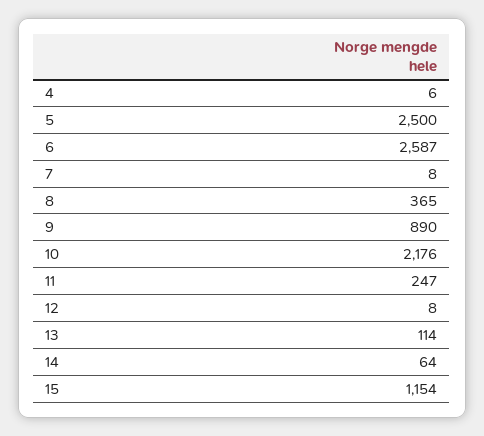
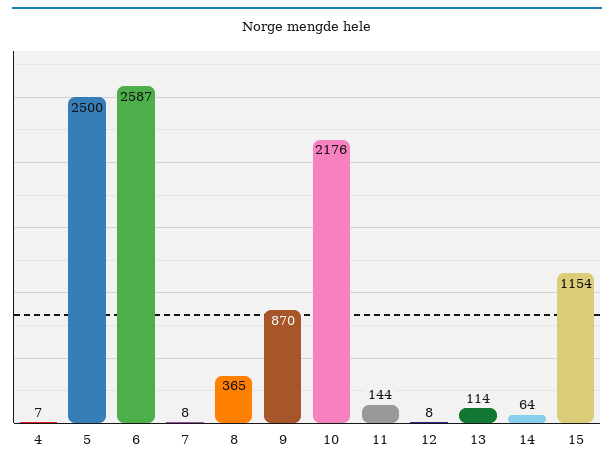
  {
-   "4": 6,
+   "4": 7,
    "5": 2500,
    "6": 2587,
    "7": 8,
    "8": 365,
-   "9": 890,
+   "9": 870,
    "10": 2176,
-   "11": 247,
+   "11": 144,
    "12": 8,
    "13": 114,
    "14": 64,
    "15": 1154
  }

